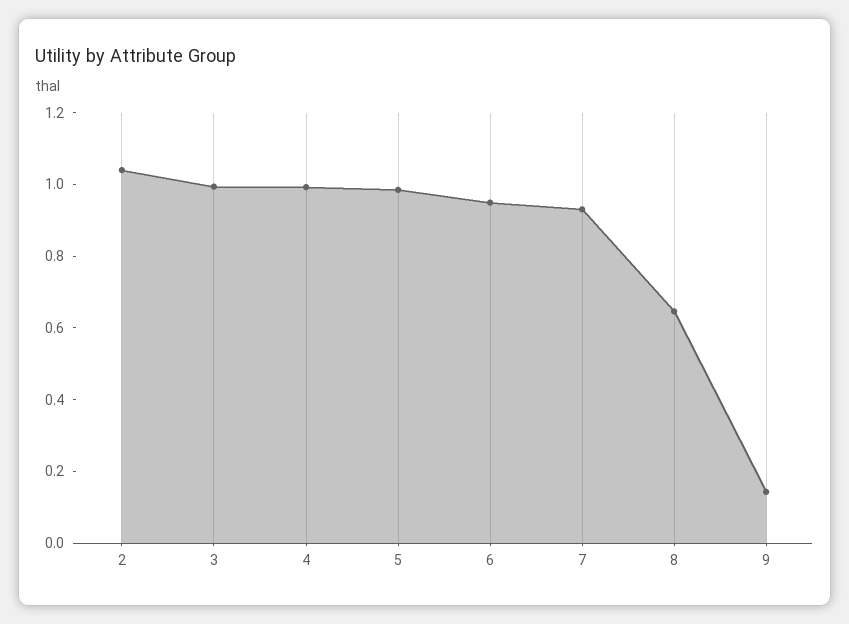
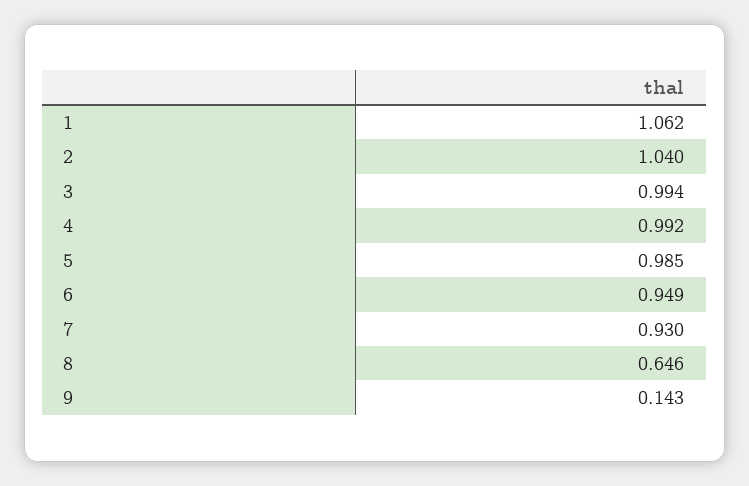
  {
    "2": 1.04,
    "3": 0.994,
    "4": 0.992,
    "5": 0.985,
    "6": 0.949,
    "7": 0.93,
    "8": 0.646,
-   "9": 0.143
+   "9": 0.143,
+   "1": 1.062
  }

